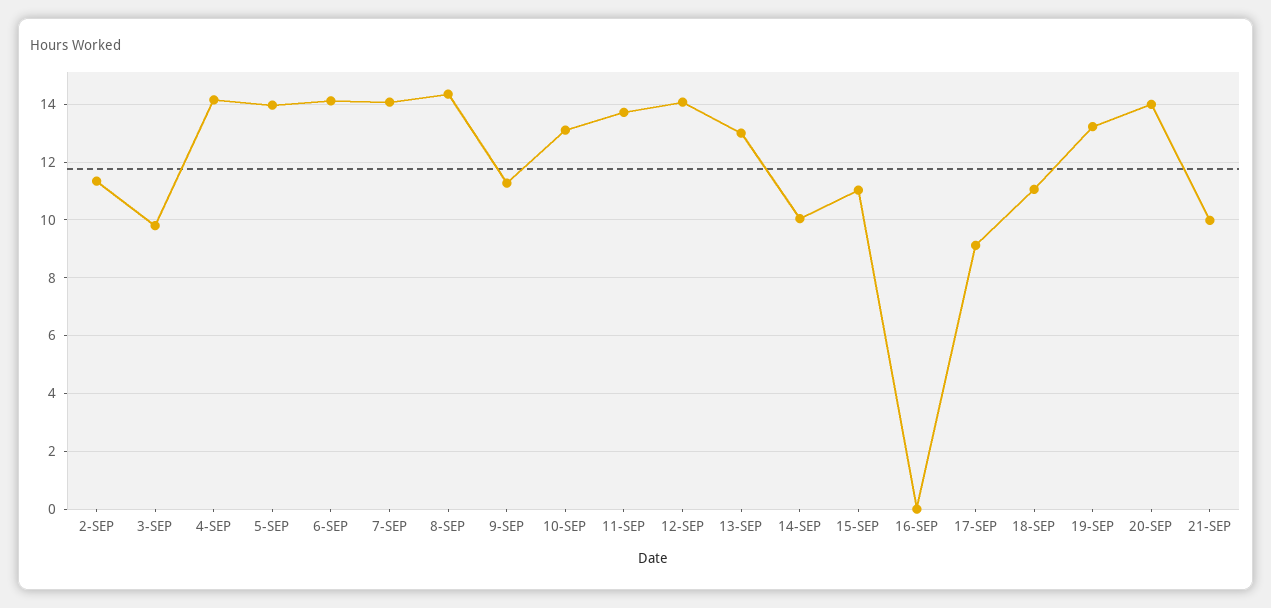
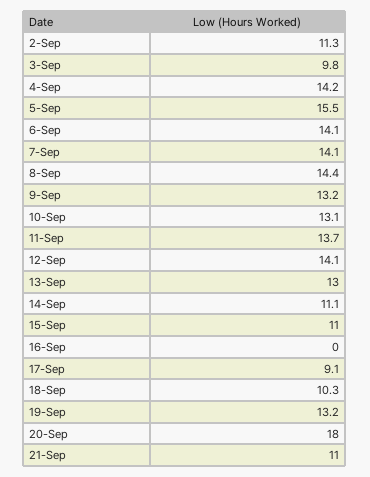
  {
    "2-SEP": 11.3,
    "3-SEP": 9.8,
    "4-SEP": 14.2,
-   "5-SEP": 14,
+   "5-SEP": 15.5,
    "6-SEP": 14.1,
    "7-SEP": 14.1,
    "8-SEP": 14.4,
-   "9-SEP": 11.25,
+   "9-SEP": 13.2,
    "10-SEP": 13.1,
    "11-SEP": 13.7,
    "12-SEP": 14.1,
    "13-SEP": 13,
-   "14-SEP": 10,
+   "14-SEP": 11.1,
    "15-SEP": 11,
    "16-SEP": 0,
    "17-SEP": 9.1,
-   "18-SEP": 11,
+   "18-SEP": 10.3,
    "19-SEP": 13.2,
-   "20-SEP": 14,
+   "20-SEP": 18,
-   "21-SEP": 10
+   "21-SEP": 11
  }

